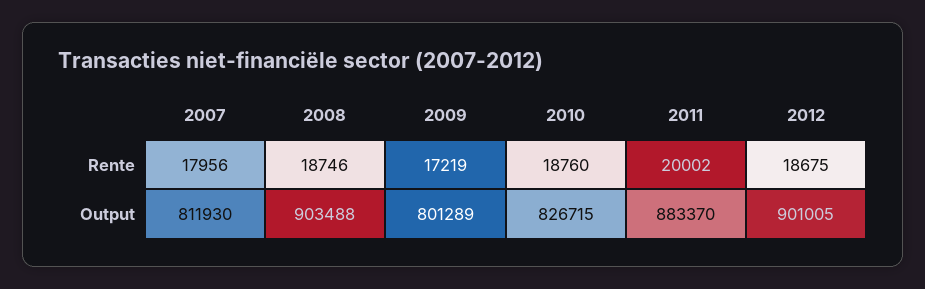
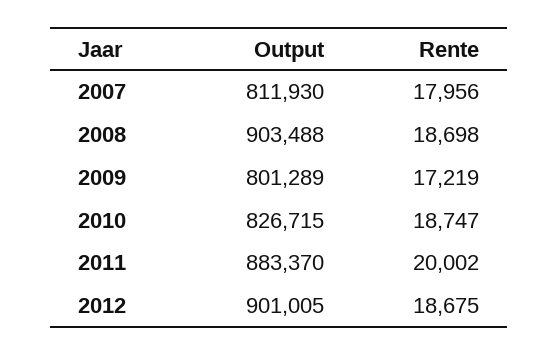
  {
    "2007": {
      "Rente": 17956,
      "Output": 811930
    },
    "2008": {
-     "Rente": 18746,
+     "Rente": 18698,
      "Output": 903488
    },
    "2009": {
      "Rente": 17219,
      "Output": 801289
    },
    "2010": {
-     "Rente": 18760,
+     "Rente": 18747,
      "Output": 826715
    },
    "2011": {
      "Rente": 20002,
      "Output": 883370
    },
    "2012": {
      "Rente": 18675,
      "Output": 901005
    }
  }

